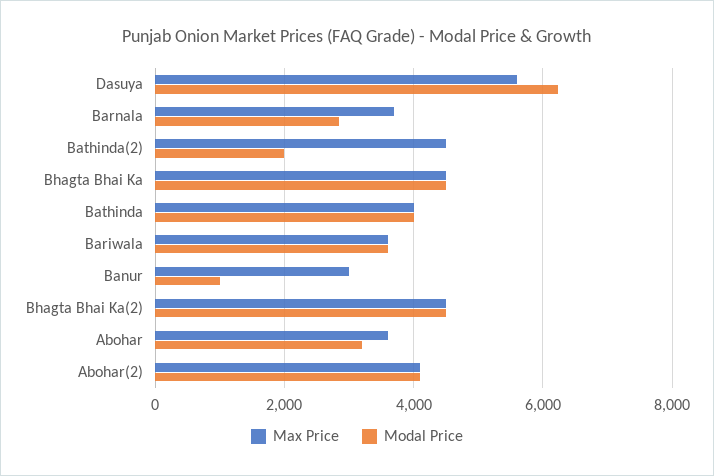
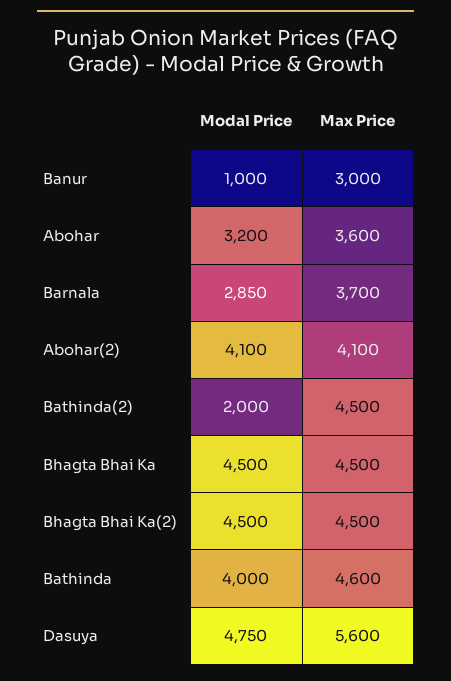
  {
    "Max Price": {
      "Dasuya": 5600,
      "Barnala": 3700,
      "Bathinda(2)": 4500,
      "Bhagta Bhai Ka": 4500,
-     "Bathinda": 4000,
+     "Bathinda": 4600,
-     "Bariwala": 3600,
      "Banur": 3000,
      "Bhagta Bhai Ka(2)": 4500,
      "Abohar": 3600,
      "Abohar(2)": 4100
    },
    "Modal Price": {
-     "Dasuya": 6200,
+     "Dasuya": 4750,
      "Barnala": 2850,
      "Bathinda(2)": 2000,
      "Bhagta Bhai Ka": 4500,
      "Bathinda": 4000,
-     "Bariwala": 3600,
      "Banur": 1000,
      "Bhagta Bhai Ka(2)": 4500,
      "Abohar": 3200,
      "Abohar(2)": 4100
    }
  }

